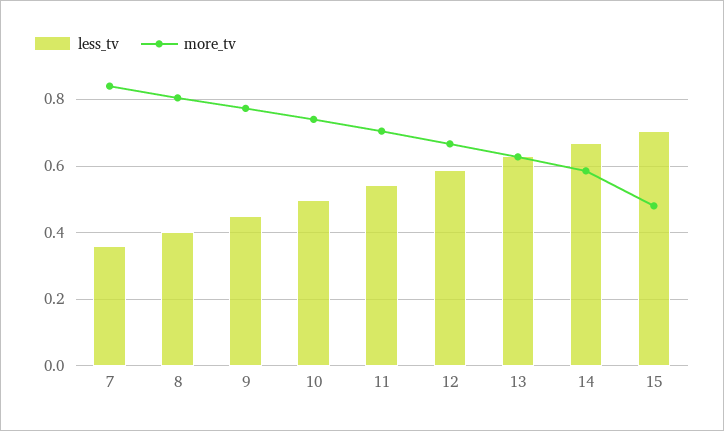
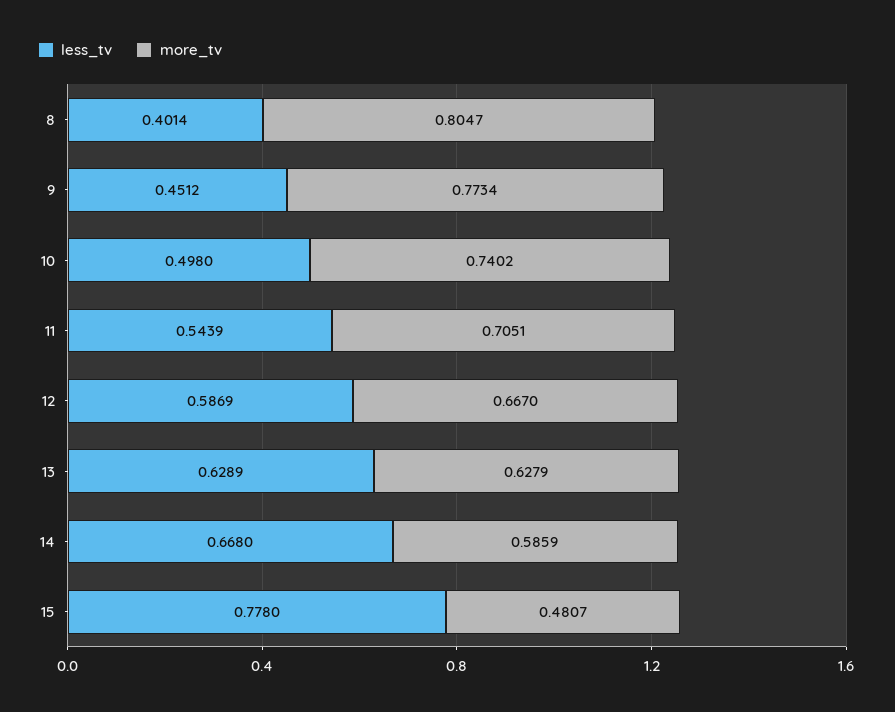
  {
    "less_tv": {
-     "7": 0.36,
      "8": 0.4014,
      "9": 0.4512,
      "10": 0.498,
      "11": 0.5439,
      "12": 0.5869,
      "13": 0.6289,
      "14": 0.668,
-     "15": 0.7
+     "15": 0.778
    },
    "more_tv": {
-     "7": 0.84,
      "8": 0.8047,
      "9": 0.7734,
      "10": 0.7402,
      "11": 0.7051,
      "12": 0.667,
      "13": 0.6279,
      "14": 0.5859,
      "15": 0.4807
    }
  }

